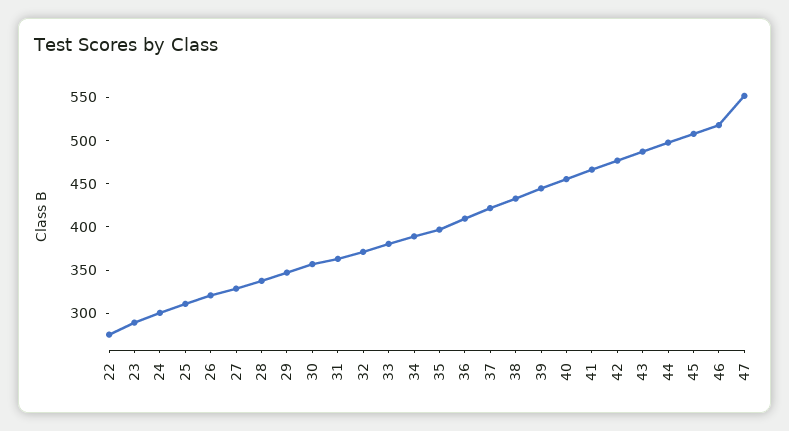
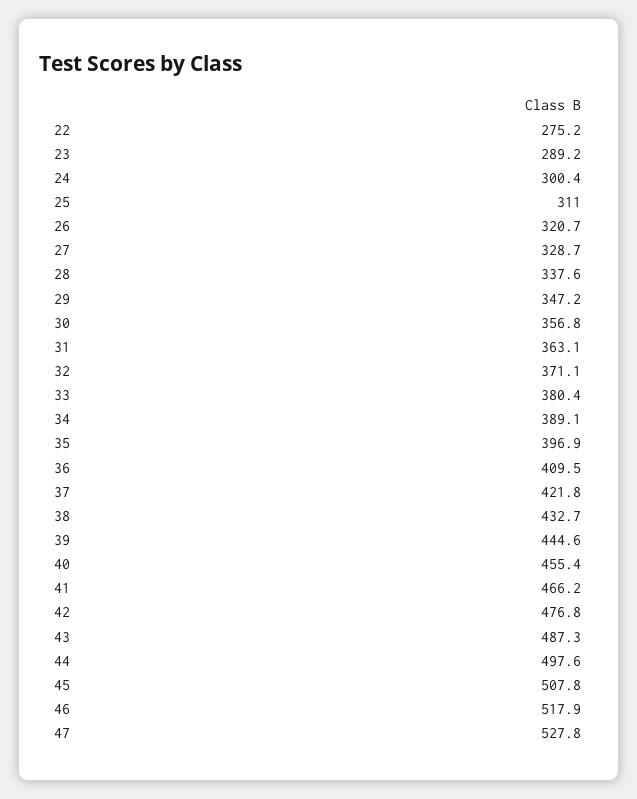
  {
    "22": 275.2,
    "23": 289.2,
    "24": 300.4,
    "25": 311,
    "26": 320.7,
    "27": 328.7,
    "28": 337.6,
    "29": 347.2,
    "30": 356.8,
    "31": 363.1,
    "32": 371.1,
    "33": 380.4,
    "34": 389.1,
    "35": 396.9,
    "36": 409.5,
    "37": 421.8,
    "38": 432.7,
    "39": 444.6,
    "40": 455.4,
    "41": 466.2,
    "42": 476.8,
    "43": 487.3,
    "44": 497.6,
    "45": 507.8,
    "46": 517.9,
-   "47": 550
+   "47": 527.8
  }

